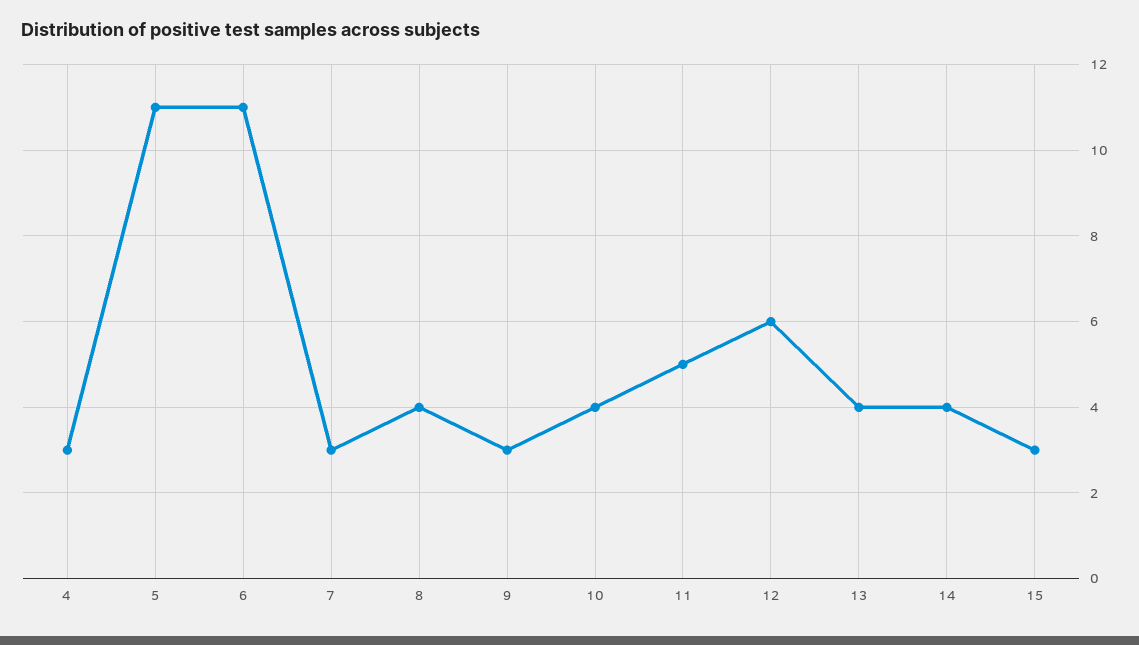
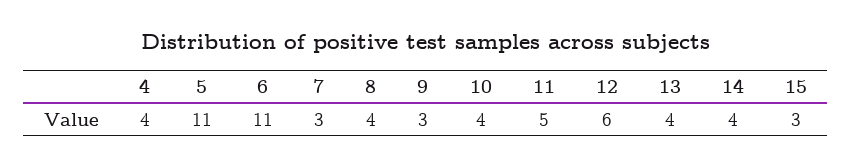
  {
-   "4": 3,
+   "4": 4,
    "5": 11,
    "6": 11,
    "7": 3,
    "8": 4,
    "9": 3,
    "10": 4,
    "11": 5,
    "12": 6,
    "13": 4,
    "14": 4,
    "15": 3
  }

